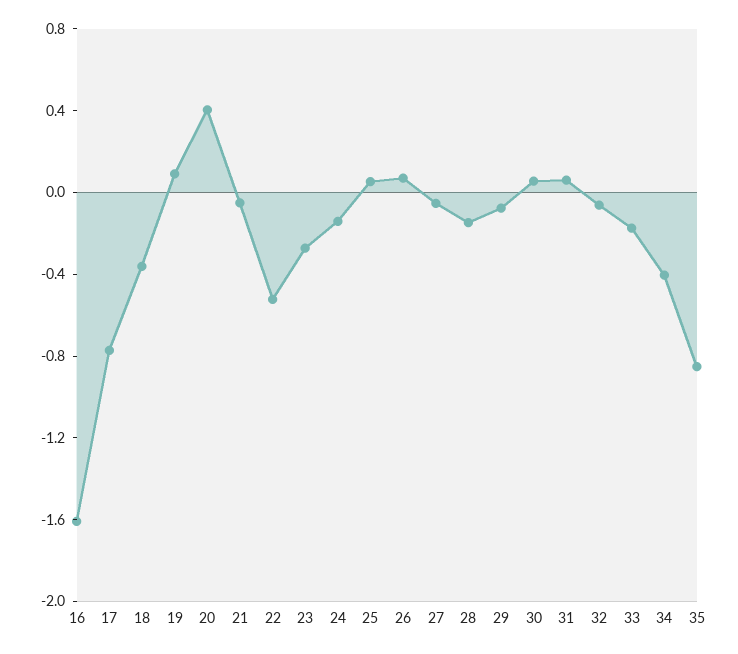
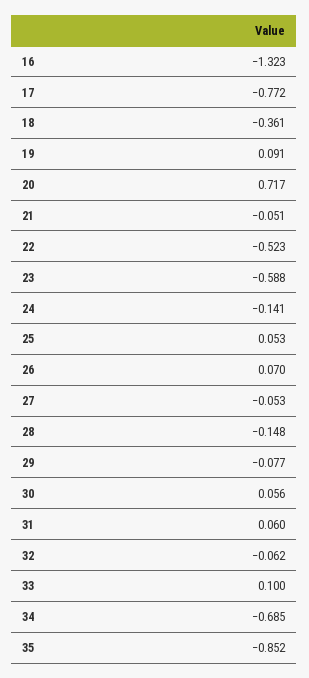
  {
-   "16": -1.6,
+   "16": -1.323,
    "17": -0.772,
    "18": -0.361,
    "19": 0.091,
-   "20": 0.4,
+   "20": 0.717,
    "21": -0.051,
    "22": -0.523,
-   "23": -0.3,
+   "23": -0.588,
    "24": -0.141,
    "25": 0.053,
    "26": 0.07,
    "27": -0.053,
    "28": -0.148,
    "29": -0.077,
    "30": 0.056,
    "31": 0.06,
    "32": -0.062,
-   "33": -0.2,
+   "33": 0.1,
-   "34": -0.4,
+   "34": -0.685,
    "35": -0.852
  }

